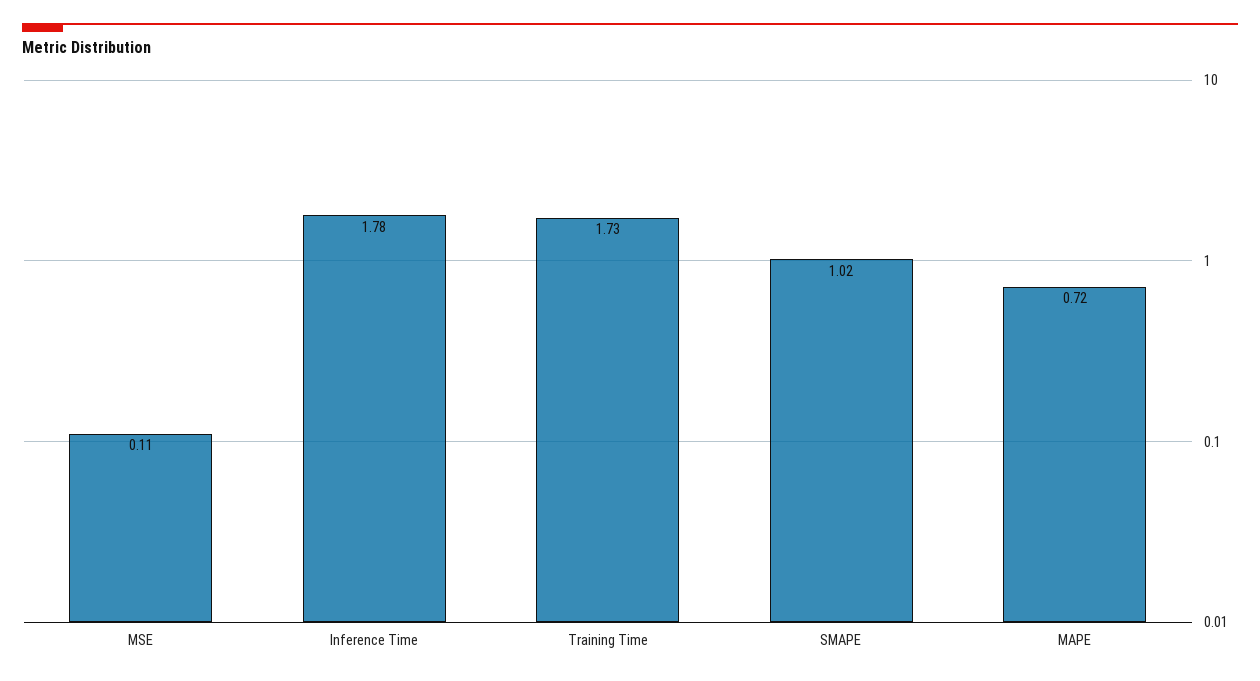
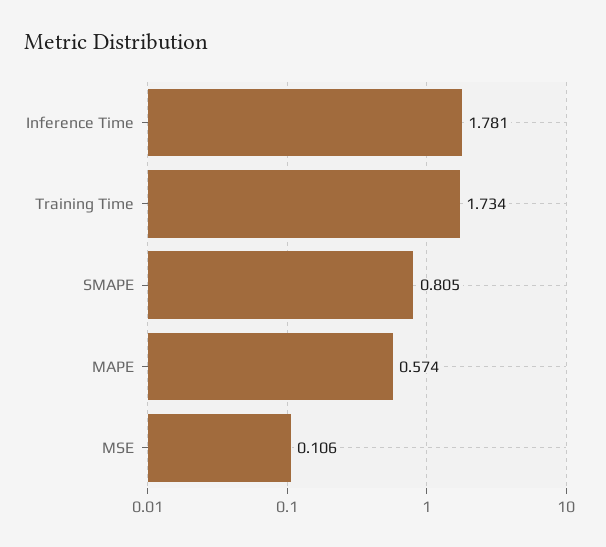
  {
    "MSE": 0.106,
    "Inference Time": 1.781,
    "Training Time": 1.734,
-   "SMAPE": 1.02,
+   "SMAPE": 0.805,
-   "MAPE": 0.72
+   "MAPE": 0.574
  }

